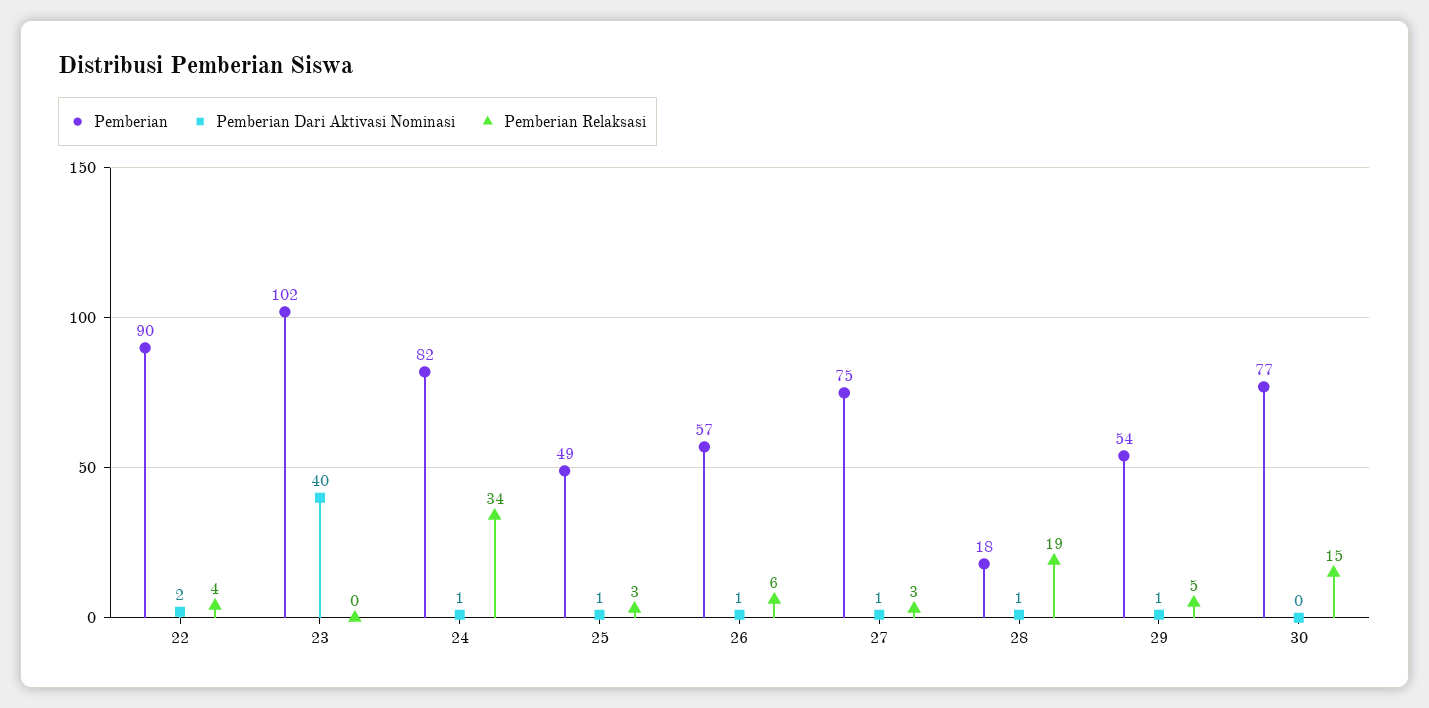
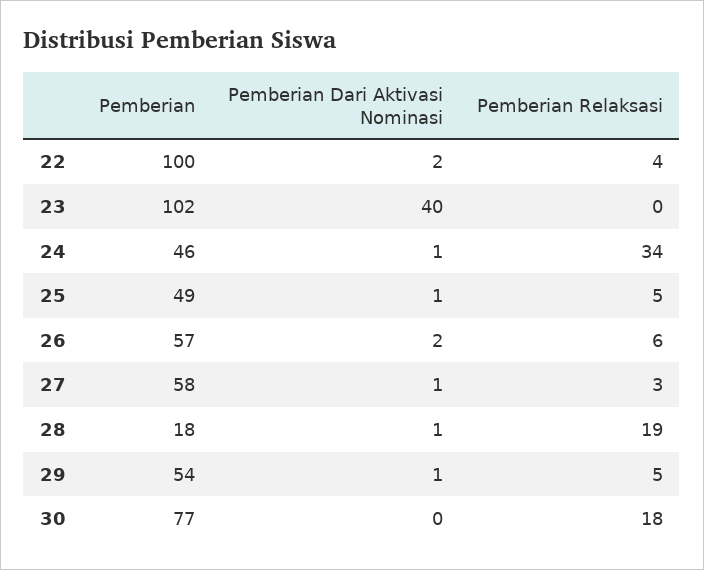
  {
    "Pemberian": {
-     "22": 90,
+     "22": 100,
      "23": 102,
-     "24": 82,
+     "24": 46,
      "25": 49,
      "26": 57,
-     "27": 75,
+     "27": 58,
      "28": 18,
      "29": 54,
      "30": 77
    },
    "Pemberian Dari Aktivasi Nominasi": {
      "22": 2,
      "23": 40,
      "24": 1,
      "25": 1,
-     "26": 1,
+     "26": 2,
      "27": 1,
      "28": 1,
      "29": 1,
      "30": 0
    },
    "Pemberian Relaksasi": {
      "22": 4,
      "23": 0,
      "24": 34,
-     "25": 3,
+     "25": 5,
      "26": 6,
      "27": 3,
      "28": 19,
      "29": 5,
-     "30": 15
+     "30": 18
    }
  }

